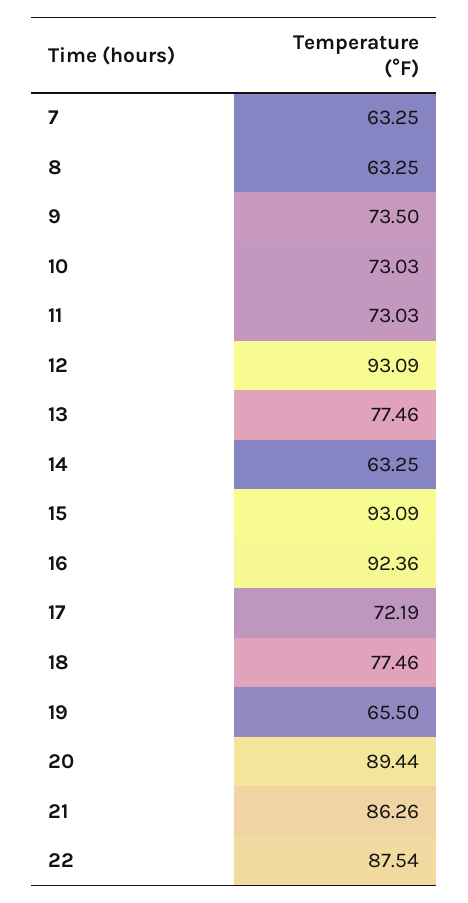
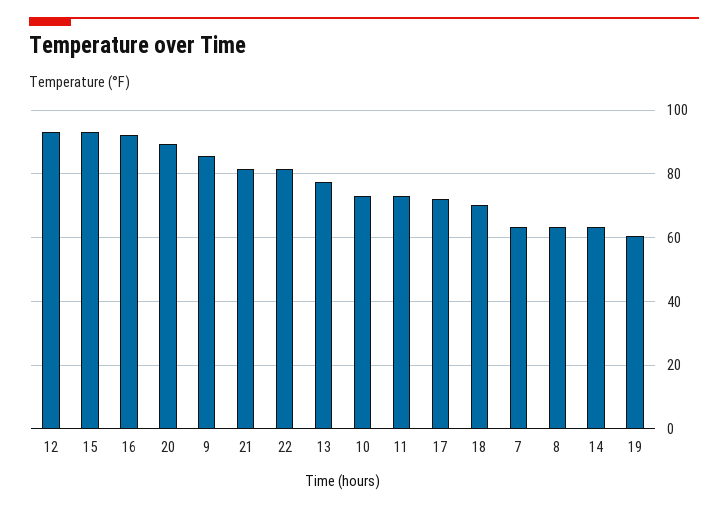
  {
    "7": 63.25,
    "8": 63.25,
-   "9": 73.5,
+   "9": 86,
    "10": 73.03,
    "11": 73.03,
    "12": 93.09,
    "13": 77.46,
    "14": 63.25,
    "15": 93.09,
    "16": 92.36,
    "17": 72.19,
-   "18": 77.46,
+   "18": 70,
-   "19": 65.5,
+   "19": 60,
    "20": 89.44,
-   "21": 86.26,
+   "21": 82,
-   "22": 87.54
+   "22": 82
  }

